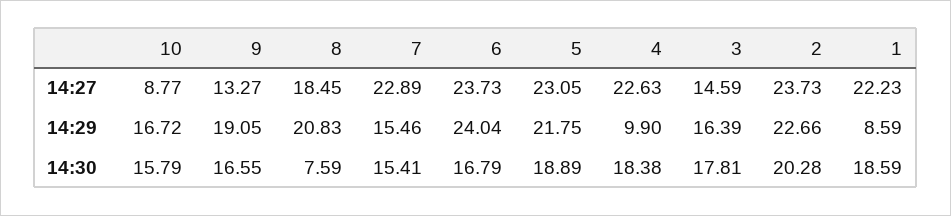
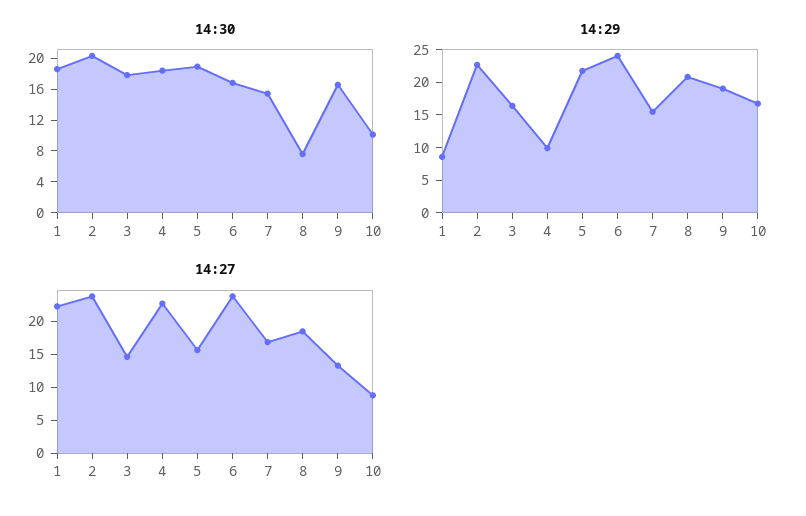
  {
    "14:27": {
      "10": 8.77,
      "9": 13.27,
      "8": 18.45,
-     "7": 22.89,
+     "7": 17.5,
      "6": 23.73,
-     "5": 23.05,
+     "5": 15,
      "4": 22.63,
      "3": 14.59,
      "2": 23.73,
      "1": 22.23
    },
    "14:29": {
      "10": 16.72,
      "9": 19.05,
      "8": 20.83,
      "7": 15.46,
      "6": 24.04,
      "5": 21.75,
      "4": 9.9,
      "3": 16.39,
      "2": 22.66,
      "1": 8.59
    },
    "14:30": {
-     "10": 15.79,
+     "10": 10,
      "9": 16.55,
      "8": 7.59,
      "7": 15.41,
      "6": 16.79,
      "5": 18.89,
      "4": 18.38,
      "3": 17.81,
      "2": 20.28,
      "1": 18.59
    }
  }

